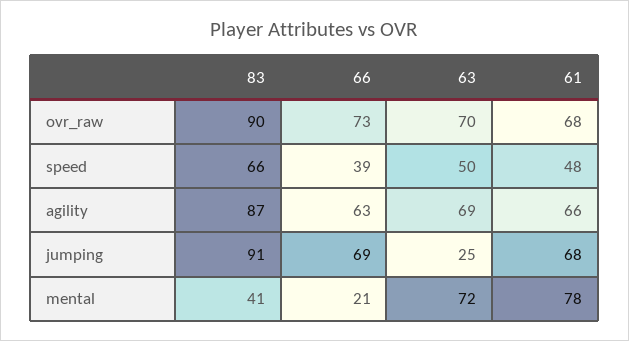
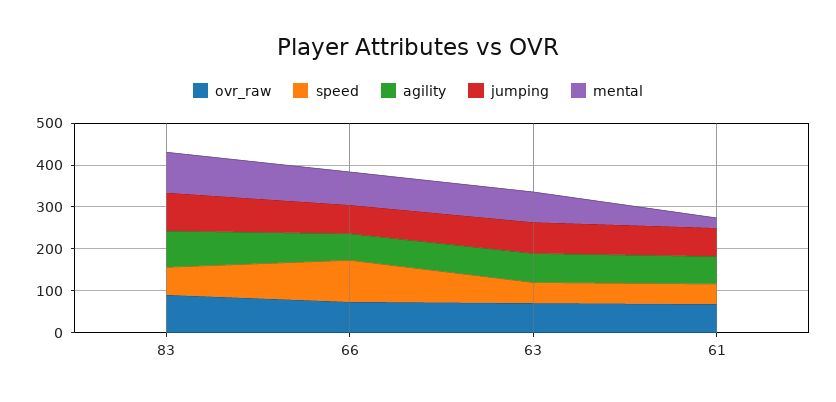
  {
    "ovr_raw": {
      "83": 90,
      "66": 73,
      "63": 70,
      "61": 68
    },
    "speed": {
      "83": 66,
-     "66": 39,
+     "66": 100,
      "63": 50,
      "61": 48
    },
    "agility": {
      "83": 87,
      "66": 63,
      "63": 69,
      "61": 66
    },
    "jumping": {
      "83": 91,
      "66": 69,
-     "63": 25,
+     "63": 80,
      "61": 68
    },
    "mental": {
-     "83": 41,
+     "83": 100,
-     "66": 21,
+     "66": 80,
      "63": 72,
-     "61": 78
+     "61": 20
    }
  }

